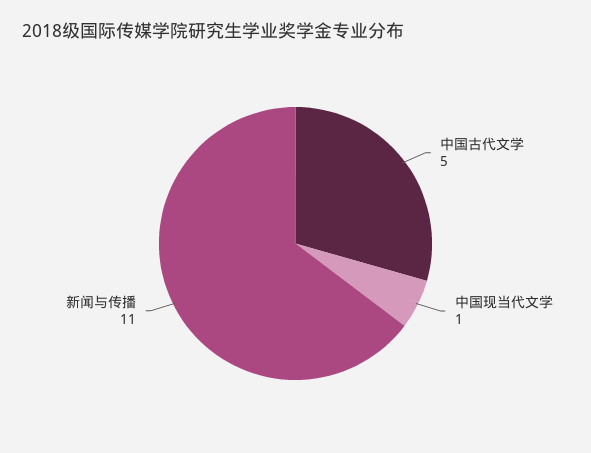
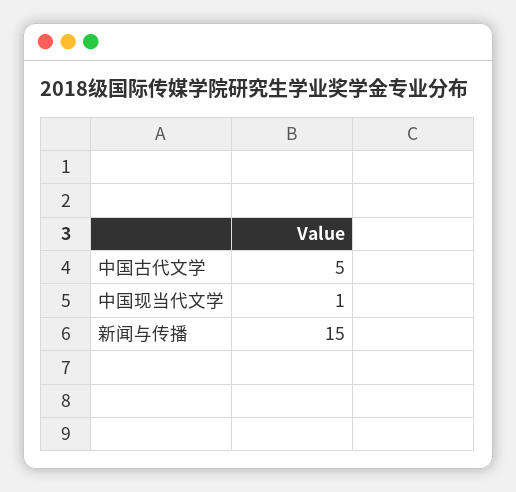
  {
    "中国古代文学": 5,
    "中国现当代文学": 1,
-   "新闻与传播": 11
+   "新闻与传播": 15
  }

